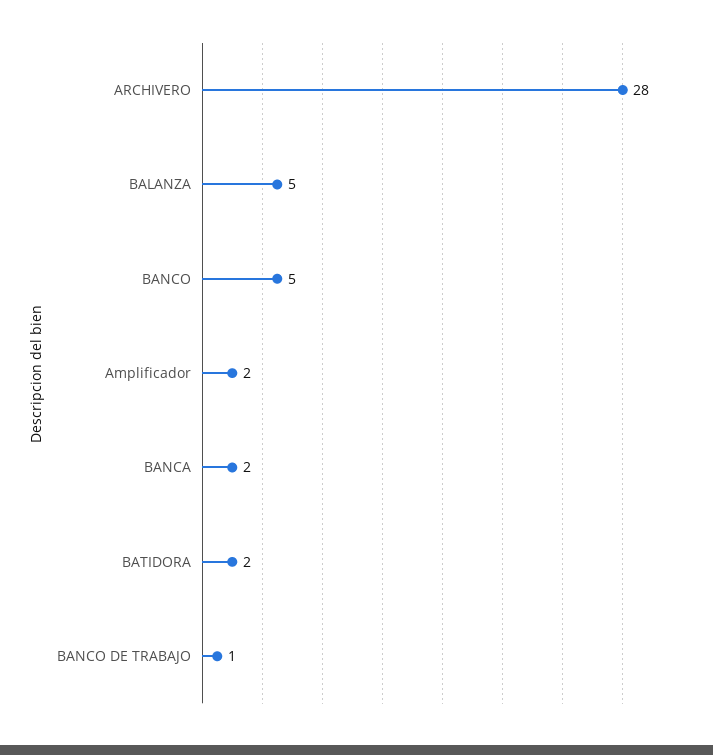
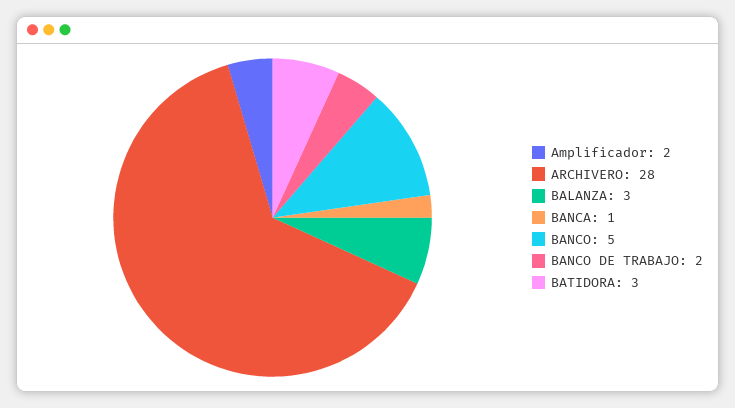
  {
    "ARCHIVERO": 28,
-   "BALANZA": 5,
+   "BALANZA": 3,
    "BANCO": 5,
    "Amplificador": 2,
-   "BANCA": 2,
+   "BANCA": 1,
-   "BATIDORA": 2,
+   "BATIDORA": 3,
-   "BANCO DE TRABAJO": 1
+   "BANCO DE TRABAJO": 2
  }

